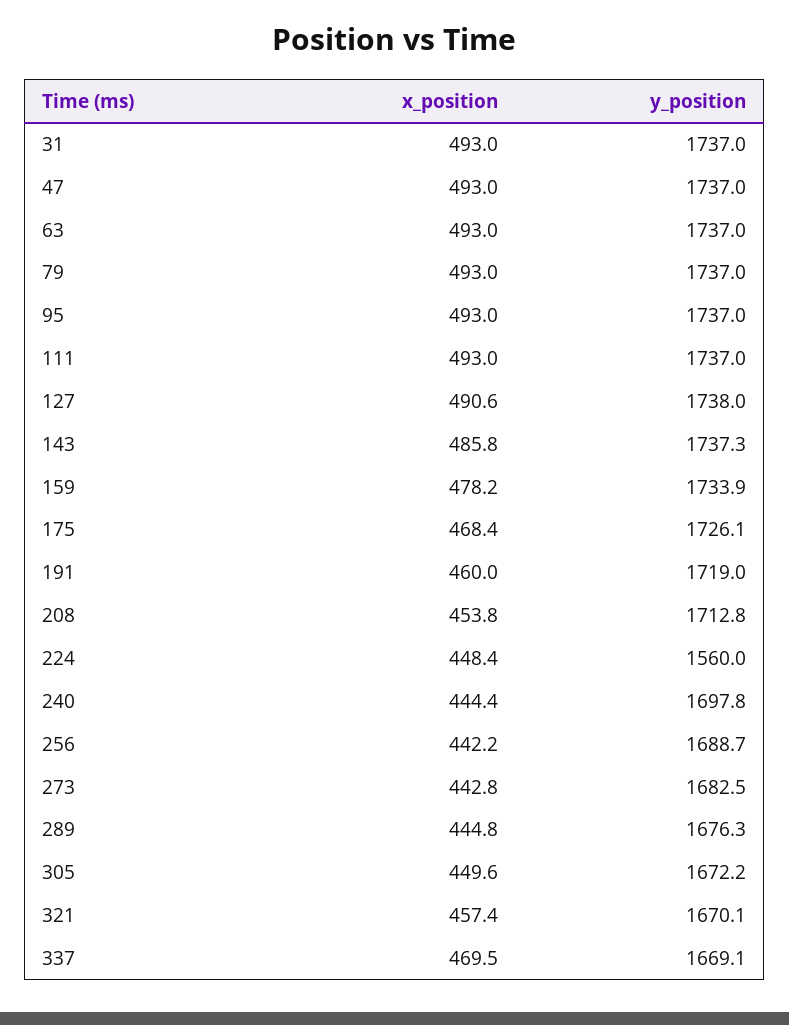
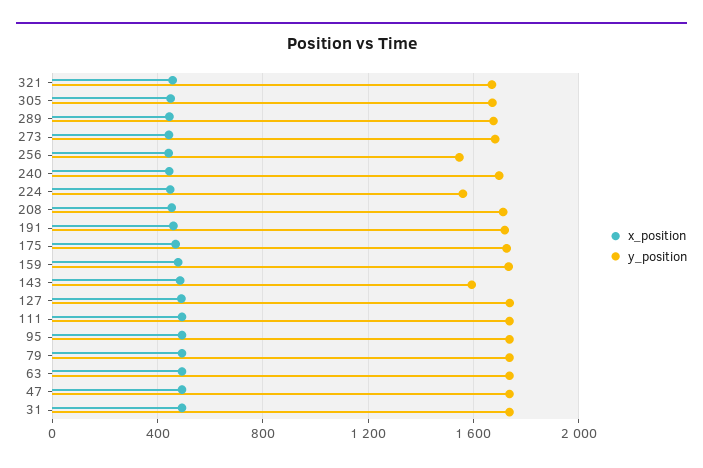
  {
    "x_position": {
      "31": 493,
      "47": 493,
      "63": 493,
      "79": 493,
      "95": 493,
      "111": 493,
      "127": 490.6,
      "143": 485.8,
      "159": 478.2,
      "175": 468.4,
      "191": 460,
      "208": 453.8,
      "224": 448.4,
      "240": 444.4,
      "256": 442.2,
      "273": 442.8,
      "289": 444.8,
      "305": 449.6,
-     "321": 457.4,
+     "321": 457.4
-     "337": 469.5
    },
    "y_position": {
      "31": 1737,
      "47": 1737,
      "63": 1737,
      "79": 1737,
      "95": 1737,
      "111": 1737,
      "127": 1738,
-     "143": 1737.3,
+     "143": 1600,
      "159": 1733.9,
      "175": 1726.1,
      "191": 1719,
      "208": 1712.8,
      "224": 1560,
      "240": 1697.8,
-     "256": 1688.7,
+     "256": 1550,
      "273": 1682.5,
      "289": 1676.3,
      "305": 1672.2,
-     "321": 1670.1,
+     "321": 1670.1
-     "337": 1669.1
    }
  }

